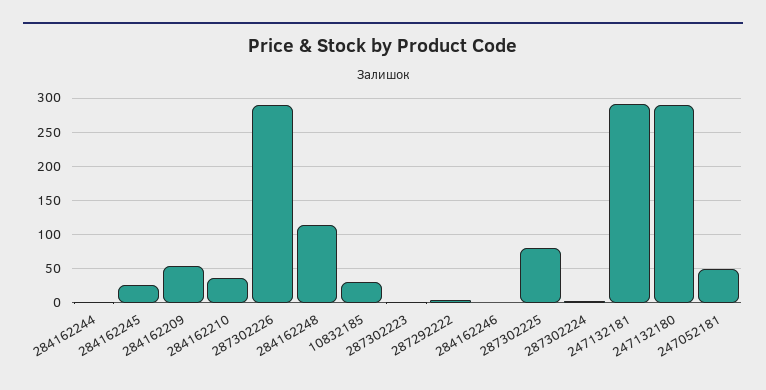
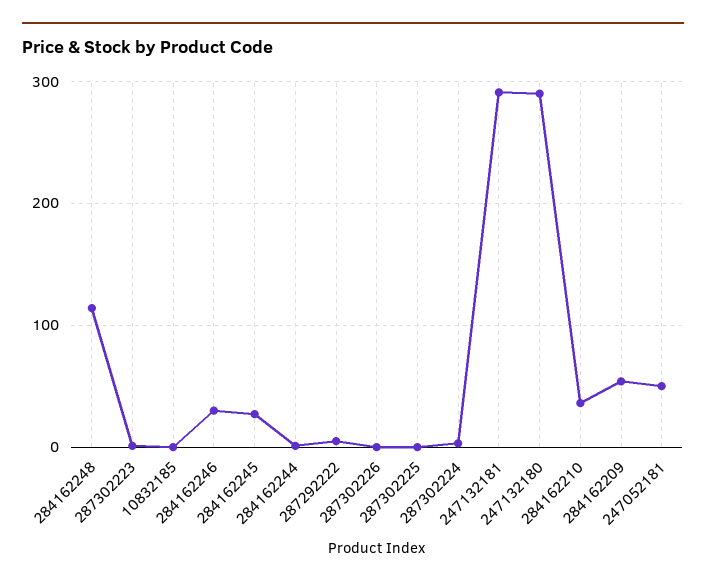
  {
    "284162244": 0,
    "284162245": 30,
    "284162209": 50,
    "284162210": 40,
-   "287302226": 290,
+   "287302226": 0,
    "284162248": 110,
-   "10832185": 30,
+   "10832185": 0,
    "287302223": 0,
    "287292222": 10,
-   "284162246": 0,
+   "284162246": 30,
-   "287302225": 80,
+   "287302225": 0,
    "287302224": 0,
    "247132181": 290,
    "247132180": 290,
    "247052181": 50
  }

